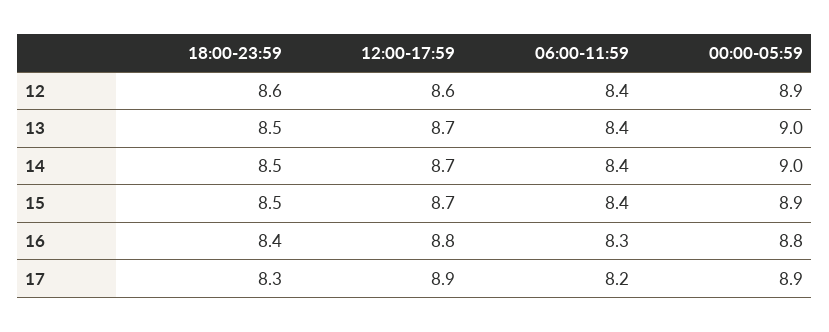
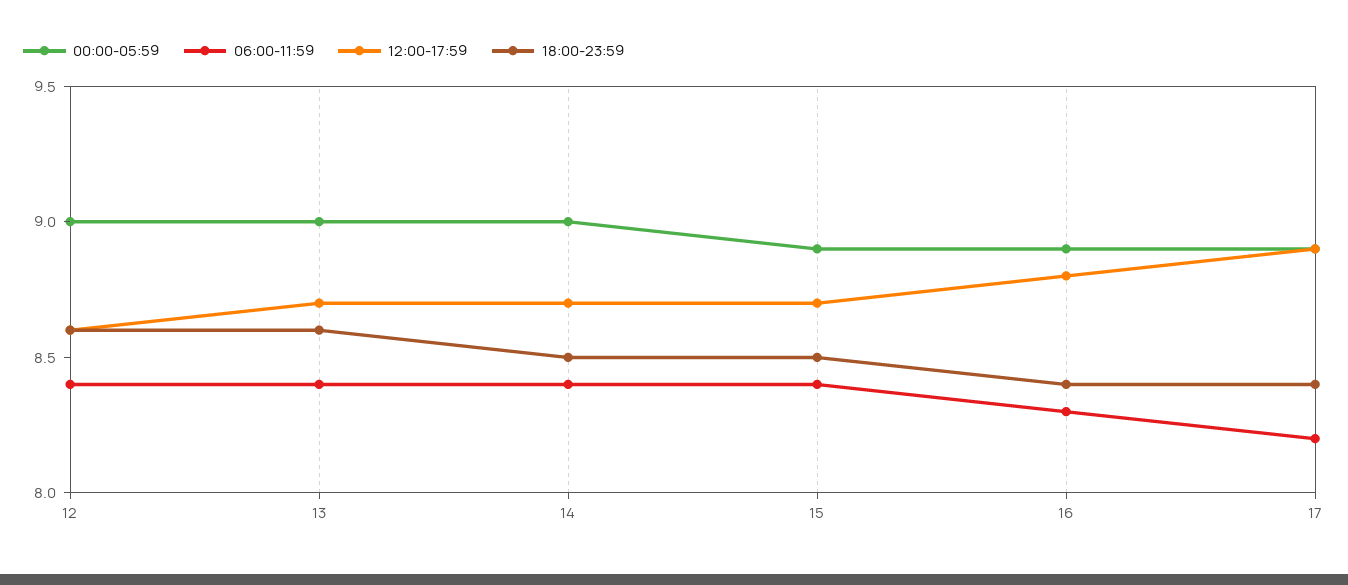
  {
    "18:00-23:59": {
      "12": 8.6,
-     "13": 8.5,
+     "13": 8.6,
      "14": 8.5,
      "15": 8.5,
      "16": 8.4,
-     "17": 8.3
+     "17": 8.4
    },
    "12:00-17:59": {
      "12": 8.6,
      "13": 8.7,
      "14": 8.7,
      "15": 8.7,
      "16": 8.8,
      "17": 8.9
    },
    "06:00-11:59": {
      "12": 8.4,
      "13": 8.4,
      "14": 8.4,
      "15": 8.4,
      "16": 8.3,
      "17": 8.2
    },
    "00:00-05:59": {
-     "12": 8.9,
+     "12": 9,
      "13": 9,
      "14": 9,
      "15": 8.9,
-     "16": 8.8,
+     "16": 8.9,
      "17": 8.9
    }
  }

